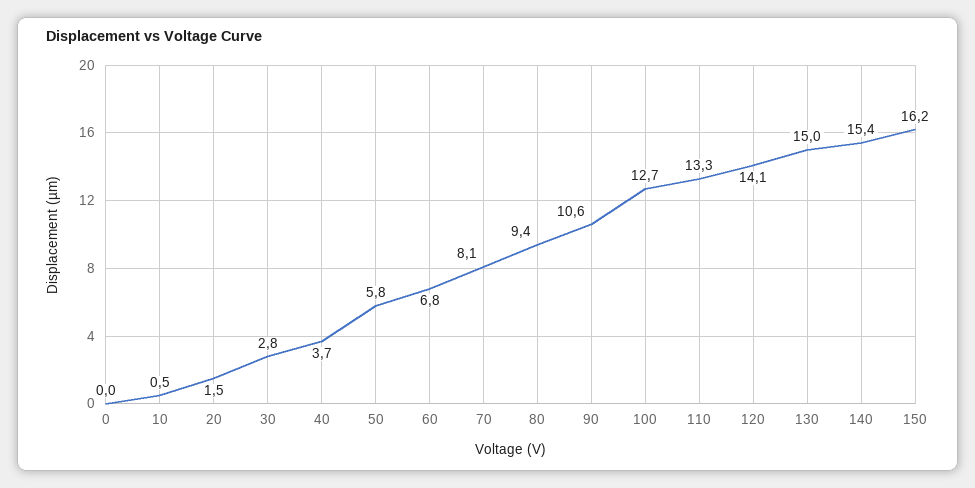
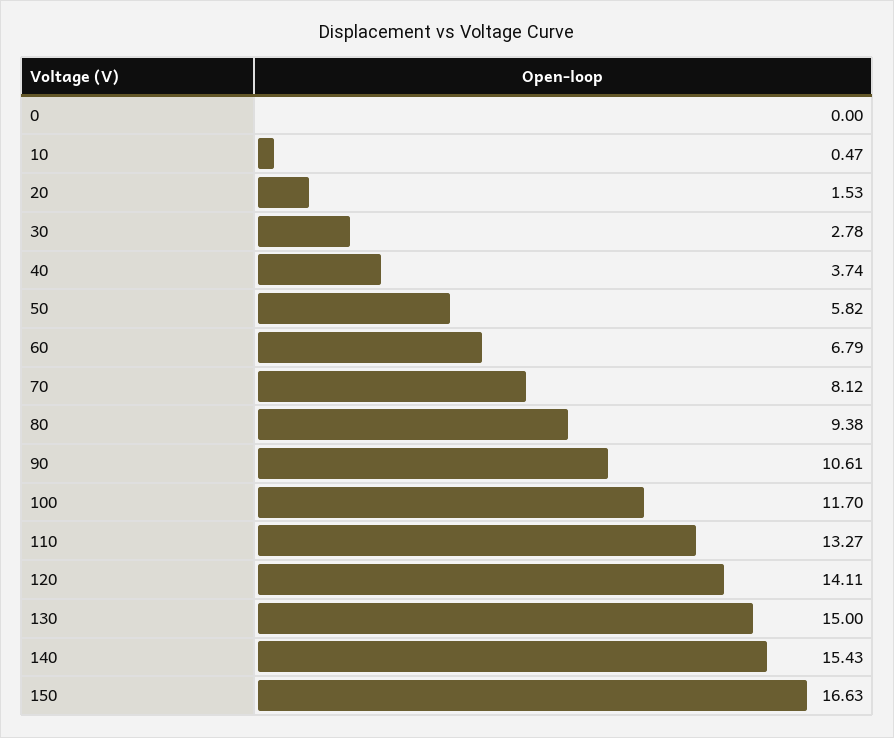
  {
    "0": 0,
    "10": 0.47,
    "20": 1.53,
    "30": 2.78,
    "40": 3.74,
    "50": 5.82,
    "60": 6.79,
    "70": 8.12,
    "80": 9.38,
    "90": 10.61,
-   "100": 12.7,
+   "100": 11.7,
    "110": 13.27,
    "120": 14.11,
    "130": 15,
    "140": 15.43,
-   "150": 16.2
+   "150": 16.63
  }

